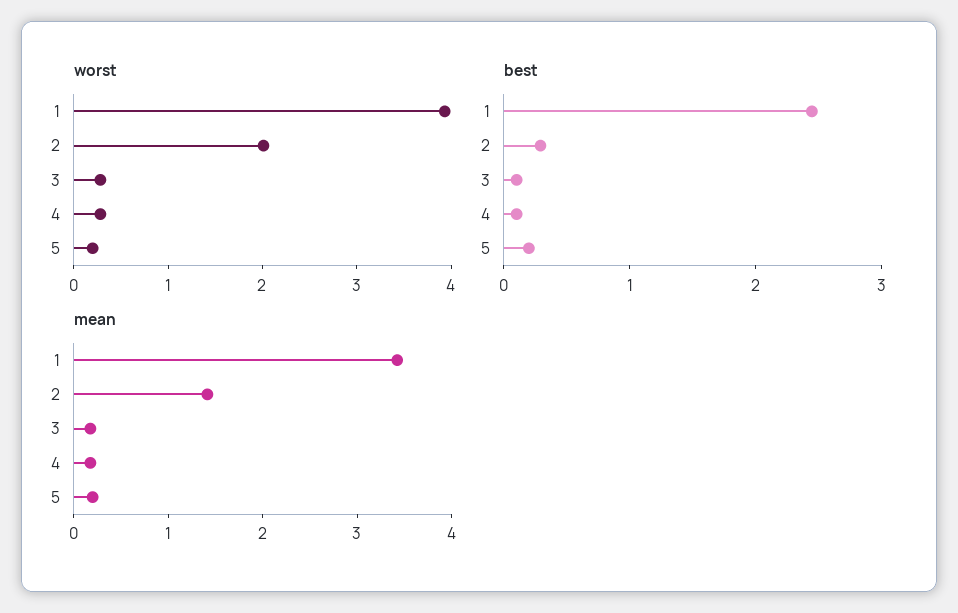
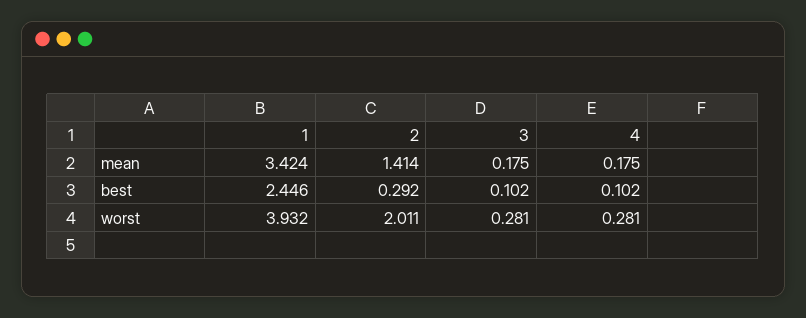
  {
    "worst": {
      "1": 3.932,
      "2": 2.011,
      "3": 0.281,
-     "4": 0.281,
+     "4": 0.281
-     "5": 0.2
    },
    "best": {
      "1": 2.446,
      "2": 0.292,
      "3": 0.102,
-     "4": 0.102,
+     "4": 0.102
-     "5": 0.2
    },
    "mean": {
      "1": 3.424,
      "2": 1.414,
      "3": 0.175,
-     "4": 0.175,
+     "4": 0.175
-     "5": 0.2
    }
  }

